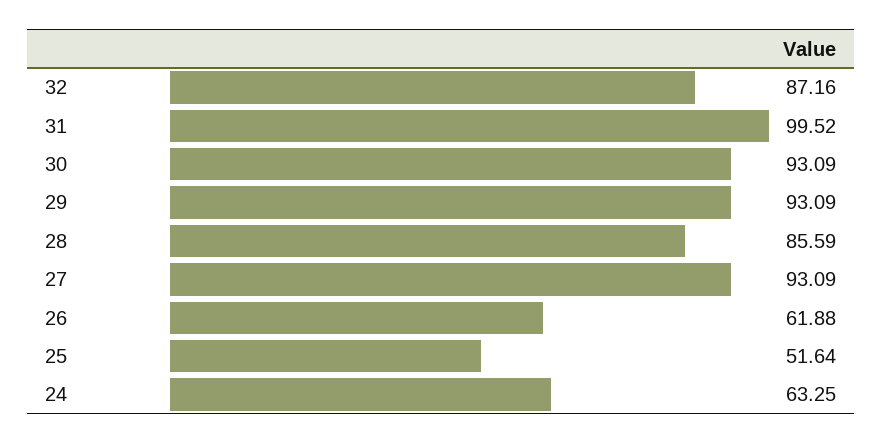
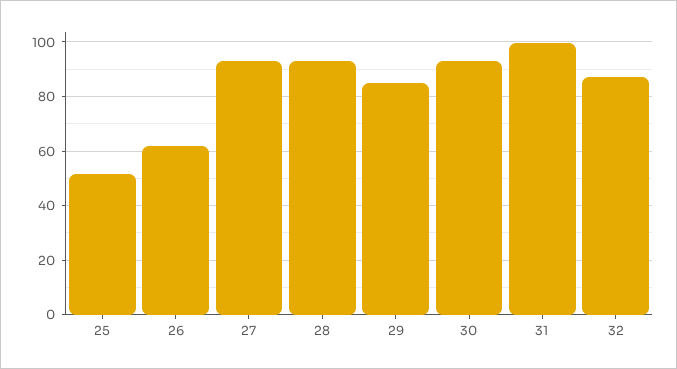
  {
    "32": 87.16,
    "31": 99.52,
    "30": 93.09,
-   "29": 93.09,
+   "29": 85,
-   "28": 85.59,
+   "28": 92.5,
    "27": 93.09,
    "26": 61.88,
-   "25": 51.64,
+   "25": 51.64
-   "24": 63.25
  }

